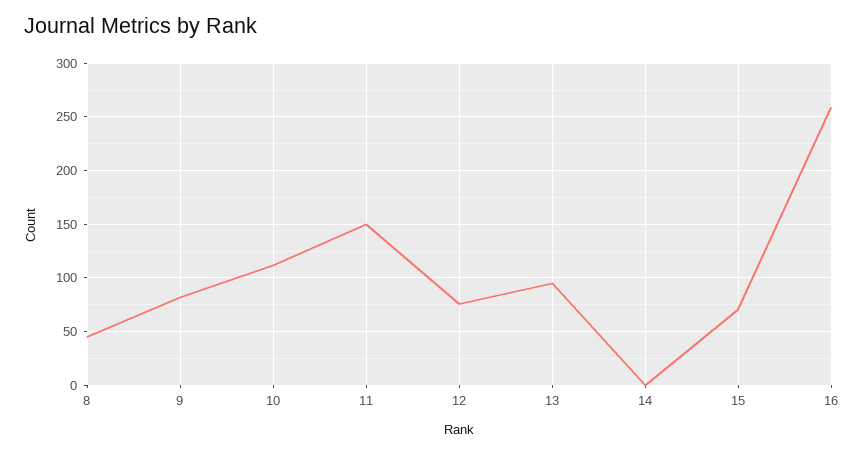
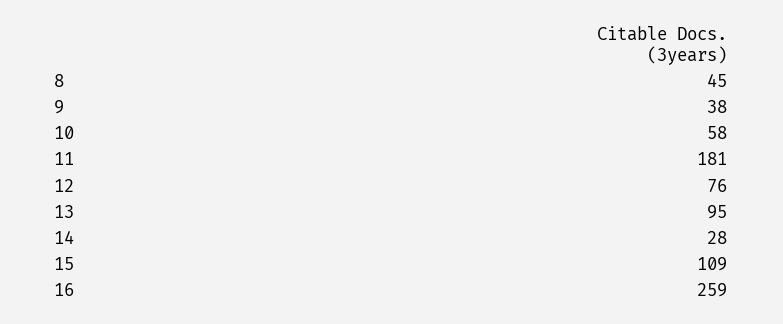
  {
    "8": 45,
-   "9": 80,
+   "9": 38,
-   "10": 110,
+   "10": 58,
-   "11": 150,
+   "11": 181,
    "12": 76,
    "13": 95,
-   "14": 0,
+   "14": 28,
-   "15": 70,
+   "15": 109,
    "16": 259
  }

